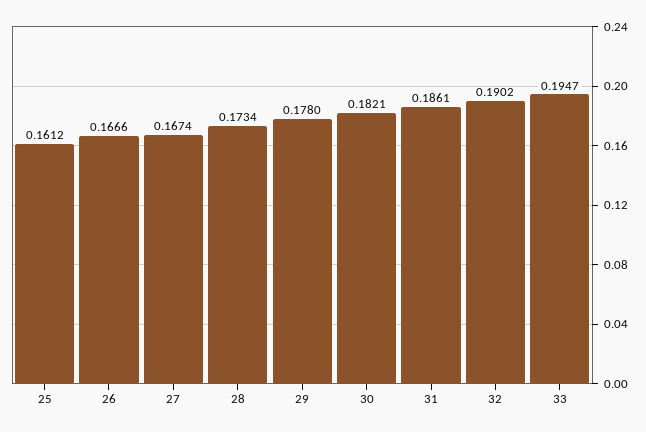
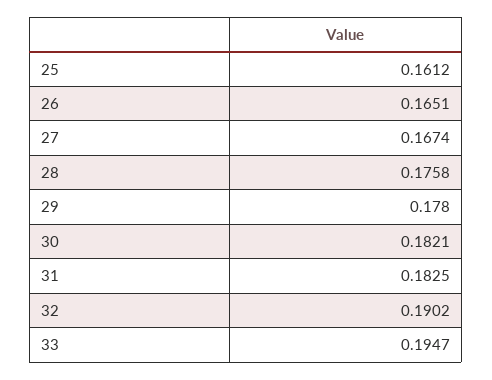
  {
    "25": 0.1612,
-   "26": 0.1666,
+   "26": 0.1651,
    "27": 0.1674,
-   "28": 0.1734,
+   "28": 0.1758,
    "29": 0.178,
    "30": 0.1821,
-   "31": 0.1861,
+   "31": 0.1825,
    "32": 0.1902,
    "33": 0.1947
  }

